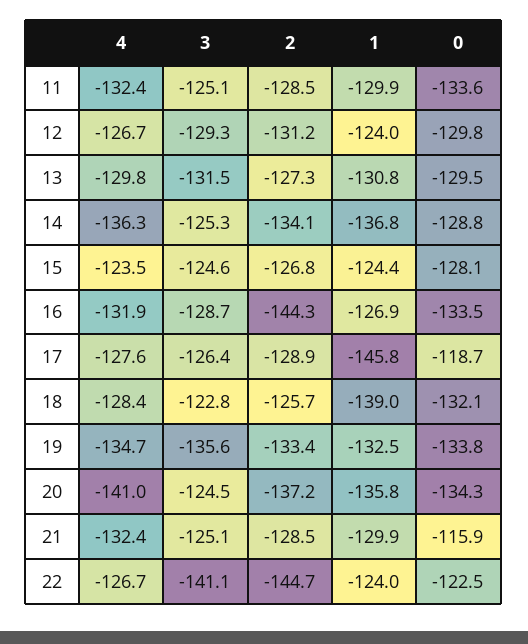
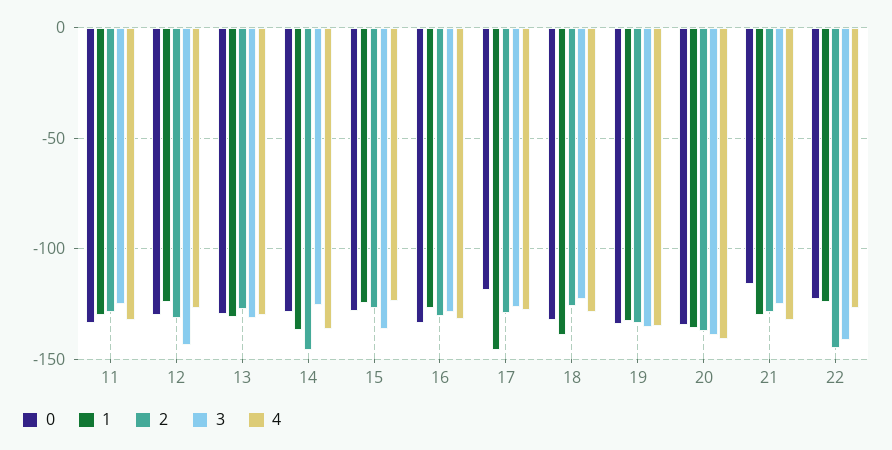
  {
    "4": {
      "11": -132.4,
      "12": -126.7,
      "13": -129.8,
      "14": -136.3,
      "15": -123.5,
      "16": -131.9,
      "17": -127.6,
      "18": -128.4,
      "19": -134.7,
      "20": -141,
      "21": -132.4,
      "22": -126.7
    },
    "3": {
      "11": -125.1,
-     "12": -129.3,
+     "12": -145,
      "13": -131.5,
      "14": -125.3,
-     "15": -124.6,
+     "15": -135,
      "16": -128.7,
      "17": -126.4,
      "18": -122.8,
      "19": -135.6,
-     "20": -124.5,
+     "20": -140,
      "21": -125.1,
      "22": -141.1
    },
    "2": {
      "11": -128.5,
      "12": -131.2,
      "13": -127.3,
-     "14": -134.1,
+     "14": -145,
      "15": -126.8,
-     "16": -144.3,
+     "16": -130,
      "17": -128.9,
      "18": -125.7,
      "19": -133.4,
      "20": -137.2,
      "21": -128.5,
      "22": -144.7
    },
    "1": {
      "11": -129.9,
      "12": -124,
      "13": -130.8,
      "14": -136.8,
      "15": -124.4,
      "16": -126.9,
      "17": -145.8,
      "18": -139,
      "19": -132.5,
      "20": -135.8,
      "21": -129.9,
      "22": -124
    },
    "0": {
      "11": -133.6,
      "12": -129.8,
      "13": -129.5,
      "14": -128.8,
      "15": -128.1,
      "16": -133.5,
      "17": -118.7,
      "18": -132.1,
      "19": -133.8,
      "20": -134.3,
      "21": -115.9,
      "22": -122.5
    }
  }

